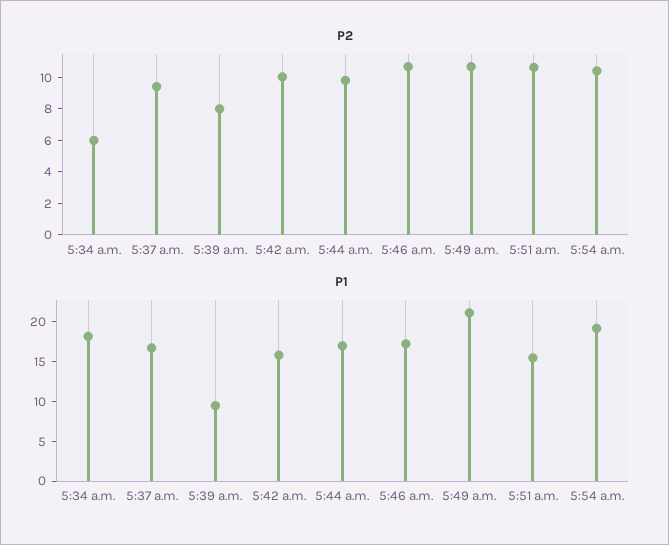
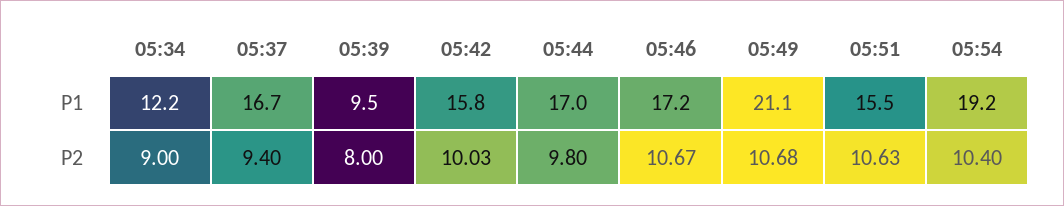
  {
    "P2": {
-     "5:34 a.m.": 6,
+     "5:34 a.m.": 9,
      "5:37 a.m.": 9.4,
      "5:39 a.m.": 8,
      "5:42 a.m.": 10.03,
      "5:44 a.m.": 9.8,
      "5:46 a.m.": 10.67,
      "5:49 a.m.": 10.68,
      "5:51 a.m.": 10.63,
      "5:54 a.m.": 10.4
    },
    "P1": {
-     "5:34 a.m.": 17.5,
+     "5:34 a.m.": 12.2,
      "5:37 a.m.": 16.7,
      "5:39 a.m.": 9.5,
      "5:42 a.m.": 15.8,
      "5:44 a.m.": 17,
      "5:46 a.m.": 17.2,
      "5:49 a.m.": 21.1,
      "5:51 a.m.": 15.5,
      "5:54 a.m.": 19.2
    }
  }

